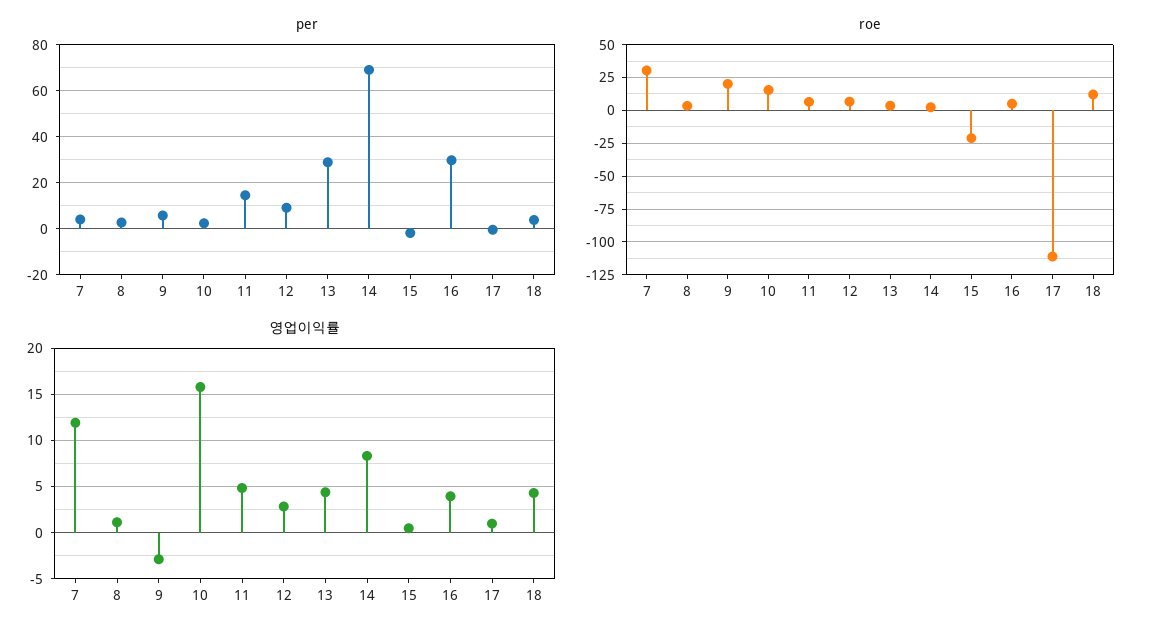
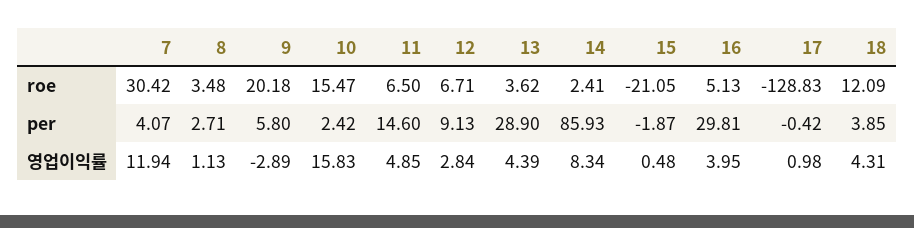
  {
    "per": {
      "7": 4.07,
      "8": 2.71,
      "9": 5.8,
      "10": 2.42,
      "11": 14.6,
      "12": 9.13,
      "13": 28.9,
-     "14": 70,
+     "14": 85.93,
      "15": -1.87,
      "16": 29.81,
      "17": -0.42,
      "18": 3.85
    },
    "roe": {
      "7": 30.42,
      "8": 3.48,
      "9": 20.18,
      "10": 15.47,
      "11": 6.5,
      "12": 6.71,
      "13": 3.62,
      "14": 2.41,
      "15": -21.05,
      "16": 5.13,
-     "17": -110,
+     "17": -128.83,
      "18": 12.09
    },
    "영업이익률": {
      "7": 11.94,
      "8": 1.13,
      "9": -2.89,
      "10": 15.83,
      "11": 4.85,
      "12": 2.84,
      "13": 4.39,
      "14": 8.34,
      "15": 0.48,
      "16": 3.95,
      "17": 0.98,
      "18": 4.31
    }
  }

